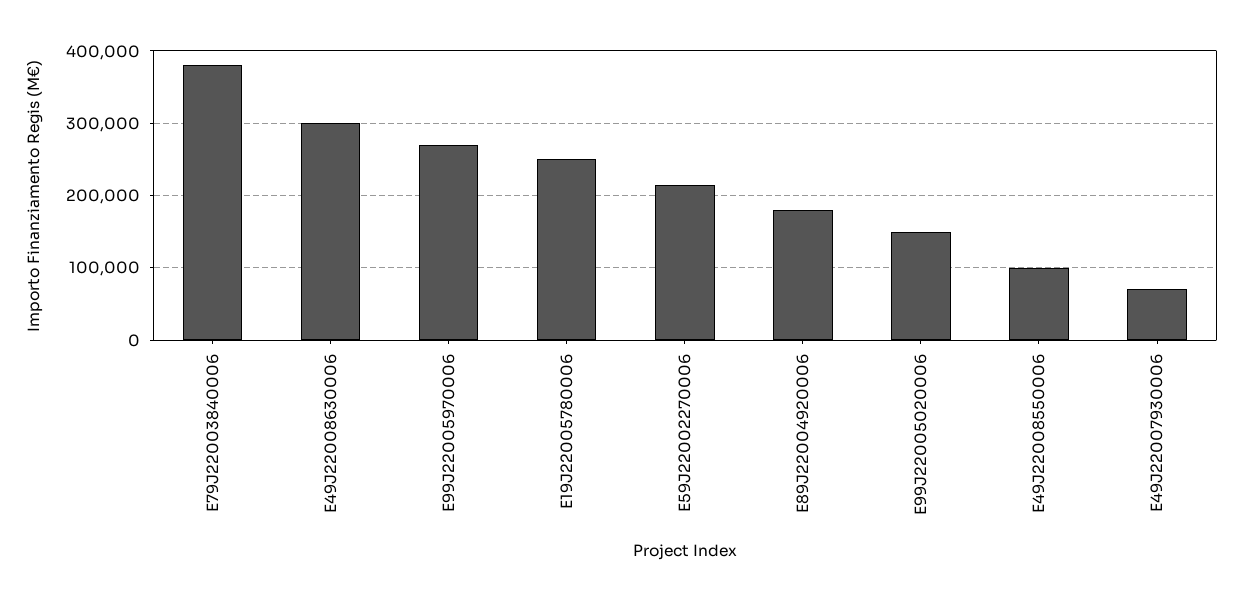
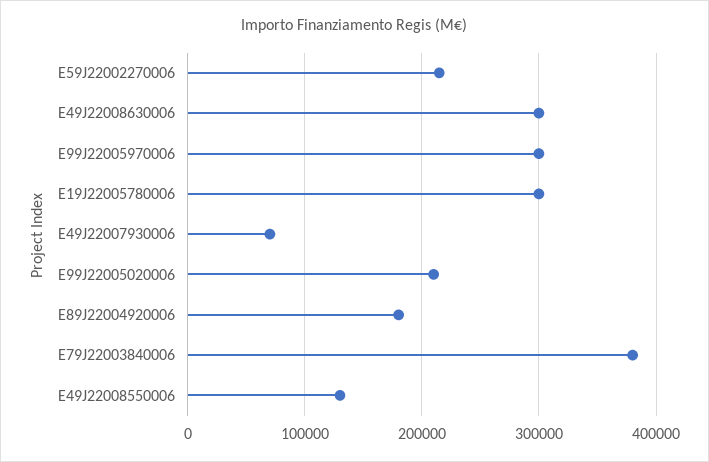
  {
    "E79J22003840006": 380000,
    "E49J22008630006": 300000,
-   "E99J22005970006": 270000,
+   "E99J22005970006": 300000,
-   "E19J22005780006": 250000,
+   "E19J22005780006": 300000,
    "E59J22002270006": 210000,
    "E89J22004920006": 180000,
-   "E99J22005020006": 150000,
+   "E99J22005020006": 210000,
-   "E49J22008550006": 100000,
+   "E49J22008550006": 130000,
    "E49J22007930006": 70000
  }

